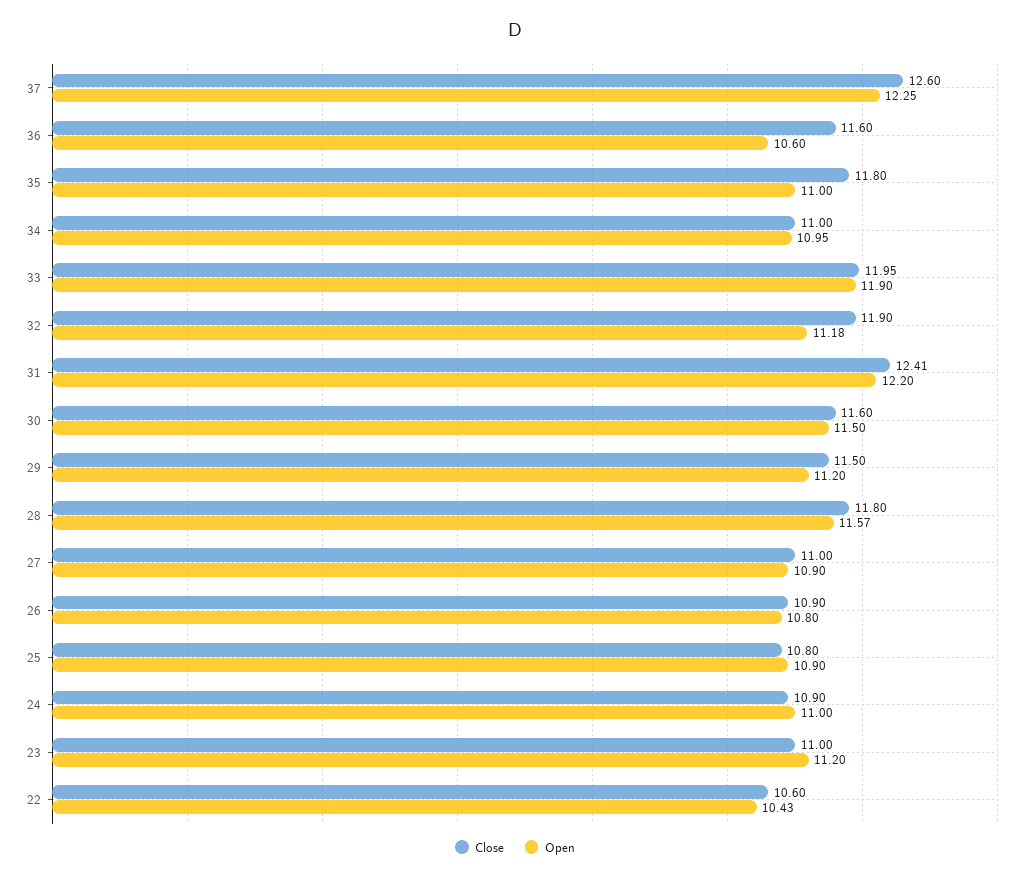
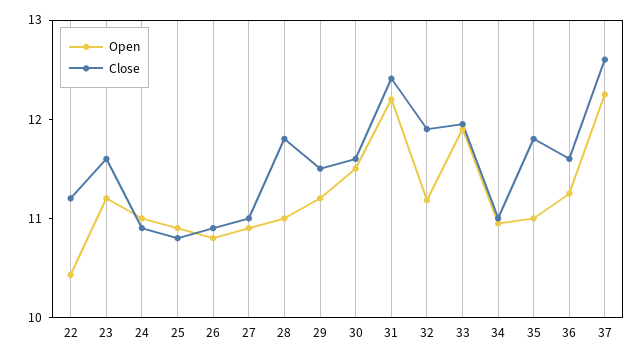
  {
    "Close": {
      "37": 12.6,
      "36": 11.6,
      "35": 11.8,
      "34": 11,
      "33": 11.95,
      "32": 11.9,
      "31": 12.41,
      "30": 11.6,
      "29": 11.5,
      "28": 11.8,
      "27": 11,
      "26": 10.9,
      "25": 10.8,
      "24": 10.9,
-     "23": 11,
+     "23": 11.6,
-     "22": 10.6
+     "22": 11.2
    },
    "Open": {
      "37": 12.25,
-     "36": 10.6,
+     "36": 11.2,
      "35": 11,
      "34": 10.95,
      "33": 11.9,
      "32": 11.18,
      "31": 12.2,
      "30": 11.5,
      "29": 11.2,
-     "28": 11.57,
+     "28": 11,
      "27": 10.9,
      "26": 10.8,
      "25": 10.9,
      "24": 11,
      "23": 11.2,
      "22": 10.43
    }
  }

